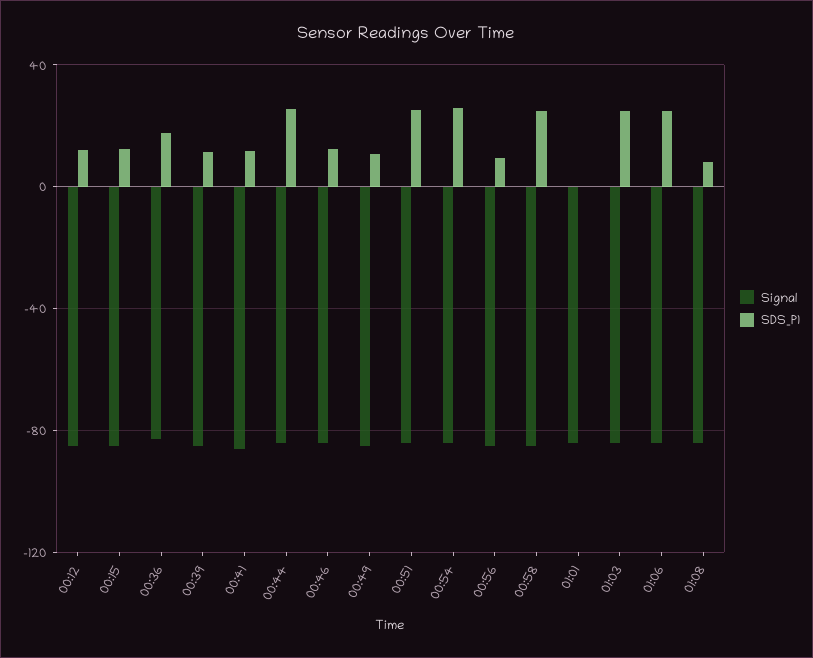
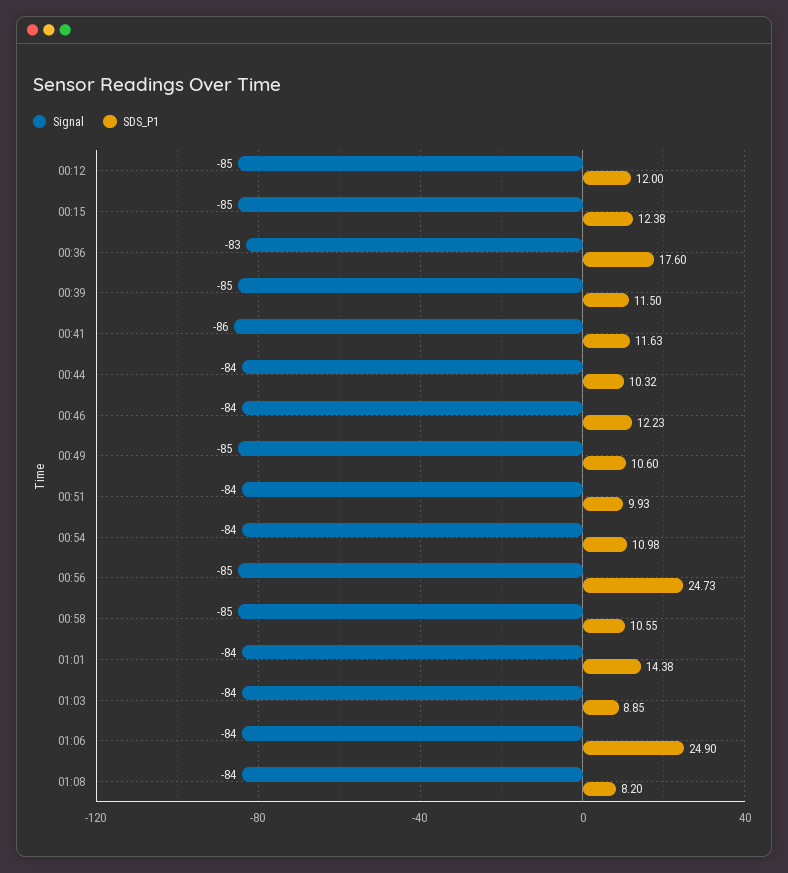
  {
    "Signal": {
      "00:12": -85,
      "00:15": -85,
      "00:36": -83,
      "00:39": -85,
      "00:41": -86,
      "00:44": -84,
      "00:46": -84,
      "00:49": -85,
      "00:51": -84,
      "00:54": -84,
      "00:56": -85,
      "00:58": -85,
      "01:01": -84,
      "01:03": -84,
      "01:06": -84,
      "01:08": -84
    },
    "SDS_P1": {
      "00:12": 12,
      "00:15": 12.38,
      "00:36": 17.6,
      "00:39": 11.5,
      "00:41": 11.63,
-     "00:44": 25,
+     "00:44": 10.32,
      "00:46": 12.23,
      "00:49": 10.6,
-     "00:51": 25,
+     "00:51": 9.93,
-     "00:54": 25,
+     "00:54": 10.98,
-     "00:56": 10,
+     "00:56": 24.73,
-     "00:58": 25,
+     "00:58": 10.55,
-     "01:01": 0,
+     "01:01": 14.38,
-     "01:03": 25,
+     "01:03": 8.85,
      "01:06": 24.9,
      "01:08": 8.2
    }
  }

